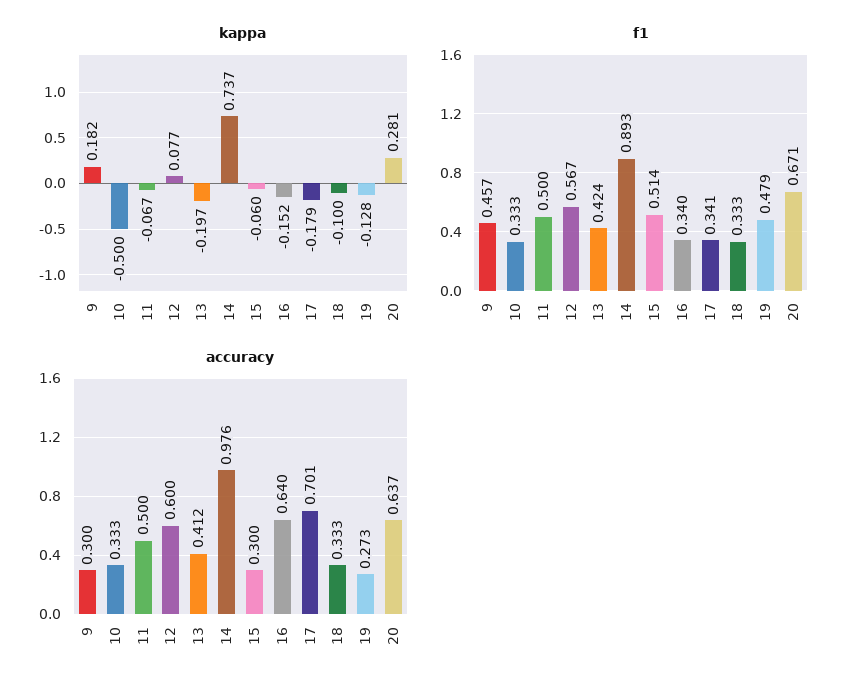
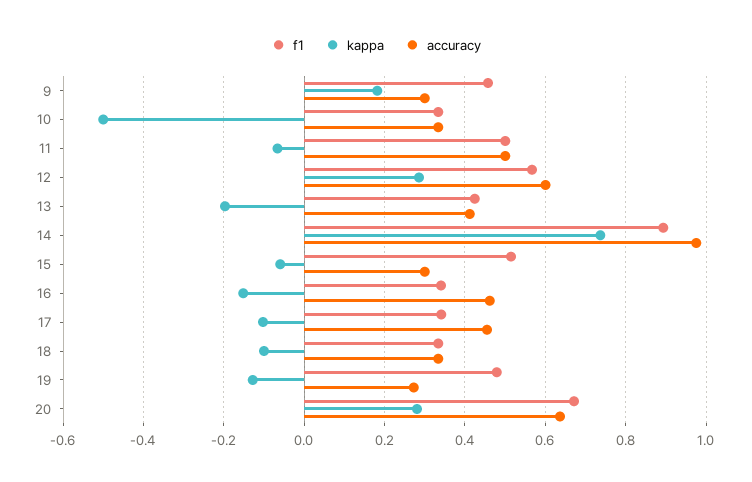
  {
    "kappa": {
      "9": 0.182,
      "10": -0.5,
      "11": -0.067,
-     "12": 0.077,
+     "12": 0.28,
      "13": -0.197,
      "14": 0.737,
      "15": -0.06,
      "16": -0.152,
-     "17": -0.179,
+     "17": -0.1,
      "18": -0.1,
      "19": -0.128,
      "20": 0.281
    },
    "f1": {
      "9": 0.457,
      "10": 0.333,
      "11": 0.5,
      "12": 0.567,
      "13": 0.424,
      "14": 0.893,
      "15": 0.514,
      "16": 0.34,
      "17": 0.341,
      "18": 0.333,
      "19": 0.479,
      "20": 0.671
    },
    "accuracy": {
      "9": 0.3,
      "10": 0.333,
      "11": 0.5,
      "12": 0.6,
      "13": 0.412,
      "14": 0.976,
      "15": 0.3,
-     "16": 0.64,
+     "16": 0.46,
-     "17": 0.701,
+     "17": 0.46,
      "18": 0.333,
      "19": 0.273,
      "20": 0.637
    }
  }

